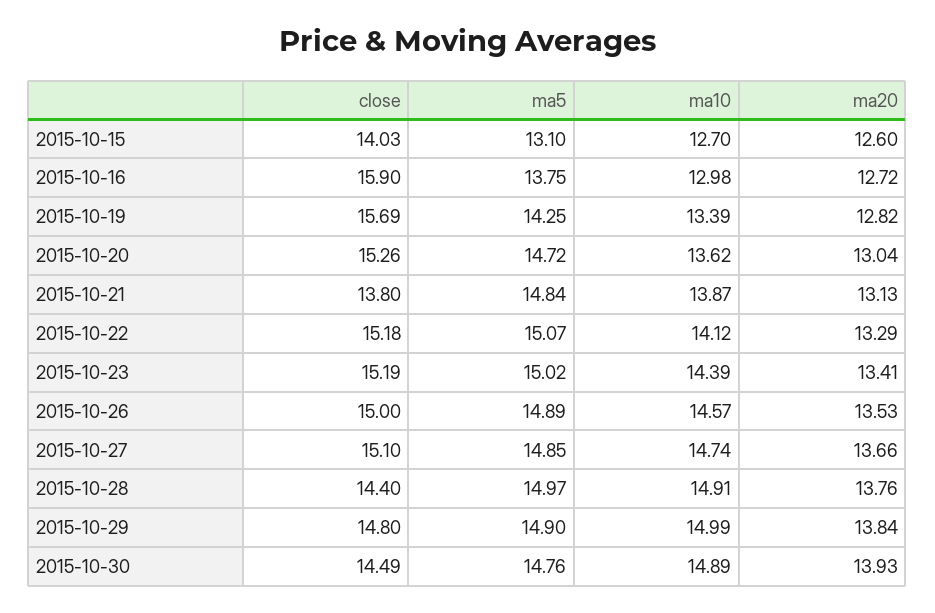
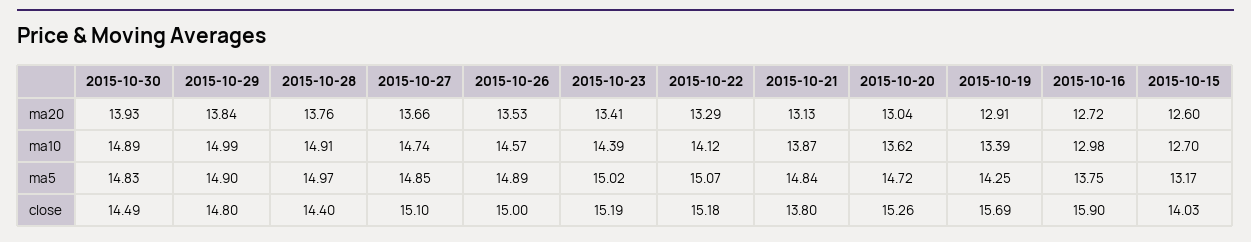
  {
    "close": {
      "2015-10-15": 14.03,
      "2015-10-16": 15.9,
      "2015-10-19": 15.69,
      "2015-10-20": 15.26,
      "2015-10-21": 13.8,
      "2015-10-22": 15.18,
      "2015-10-23": 15.19,
      "2015-10-26": 15,
      "2015-10-27": 15.1,
      "2015-10-28": 14.4,
      "2015-10-29": 14.8,
      "2015-10-30": 14.49
    },
    "ma5": {
-     "2015-10-15": 13.1,
+     "2015-10-15": 13.17,
      "2015-10-16": 13.75,
      "2015-10-19": 14.25,
      "2015-10-20": 14.72,
      "2015-10-21": 14.84,
      "2015-10-22": 15.07,
      "2015-10-23": 15.02,
      "2015-10-26": 14.89,
      "2015-10-27": 14.85,
      "2015-10-28": 14.97,
      "2015-10-29": 14.9,
-     "2015-10-30": 14.76
+     "2015-10-30": 14.83
    },
    "ma10": {
      "2015-10-15": 12.7,
      "2015-10-16": 12.98,
      "2015-10-19": 13.39,
      "2015-10-20": 13.62,
      "2015-10-21": 13.87,
      "2015-10-22": 14.12,
      "2015-10-23": 14.39,
      "2015-10-26": 14.57,
      "2015-10-27": 14.74,
      "2015-10-28": 14.91,
      "2015-10-29": 14.99,
      "2015-10-30": 14.89
    },
    "ma20": {
      "2015-10-15": 12.6,
      "2015-10-16": 12.72,
-     "2015-10-19": 12.82,
+     "2015-10-19": 12.91,
      "2015-10-20": 13.04,
      "2015-10-21": 13.13,
      "2015-10-22": 13.29,
      "2015-10-23": 13.41,
      "2015-10-26": 13.53,
      "2015-10-27": 13.66,
      "2015-10-28": 13.76,
      "2015-10-29": 13.84,
      "2015-10-30": 13.93
    }
  }

